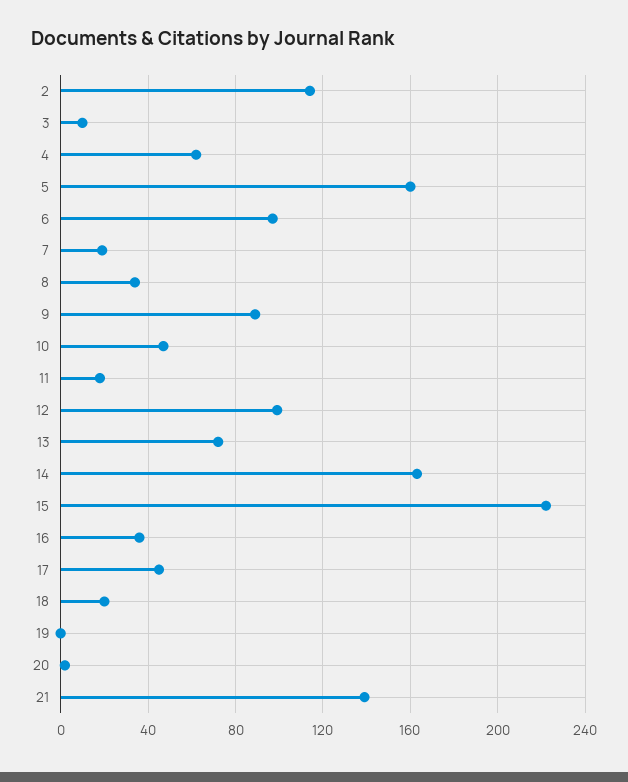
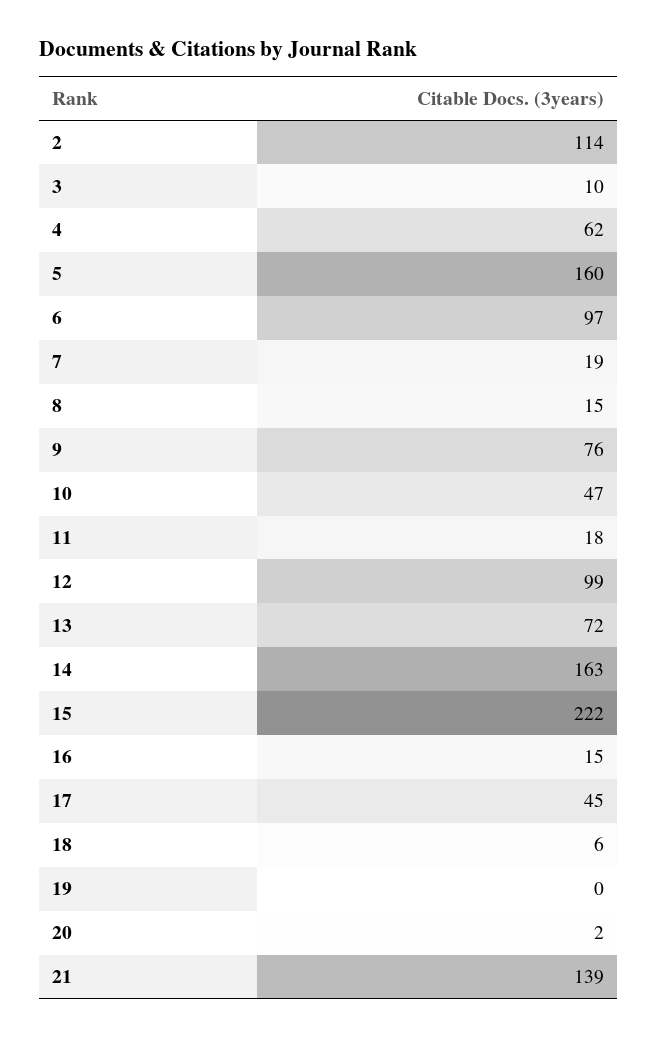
  {
    "2": 114,
    "3": 10,
    "4": 62,
    "5": 160,
    "6": 97,
    "7": 19,
-   "8": 35,
+   "8": 15,
-   "9": 90,
+   "9": 76,
    "10": 47,
    "11": 18,
    "12": 99,
    "13": 72,
    "14": 163,
    "15": 222,
-   "16": 35,
+   "16": 15,
    "17": 45,
-   "18": 20,
+   "18": 6,
    "19": 0,
    "20": 2,
    "21": 139
  }

